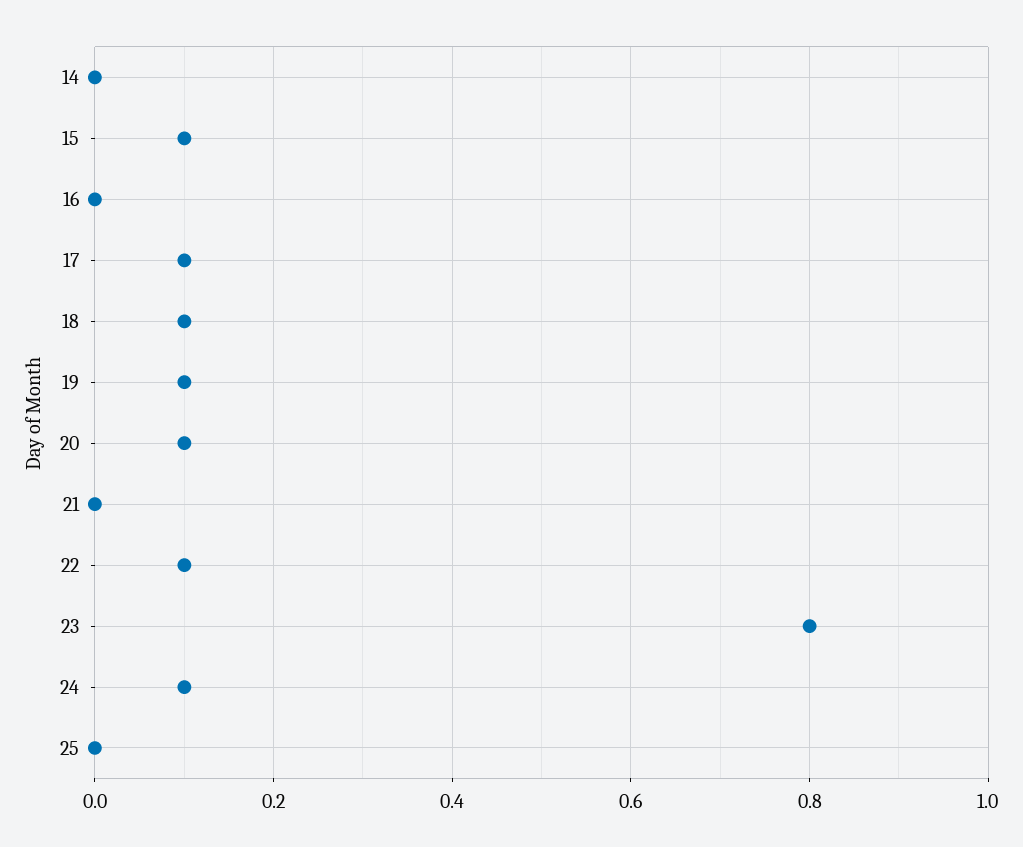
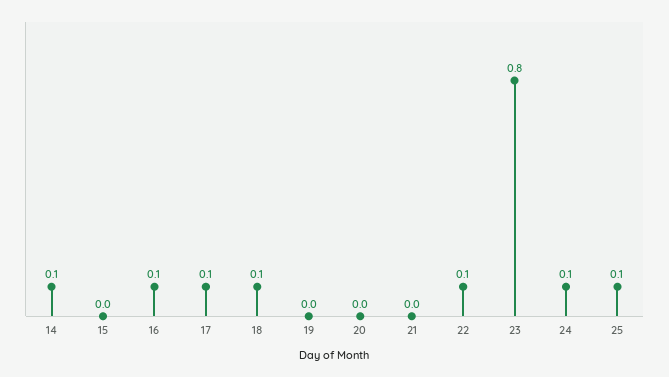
  {
-   "14": 0,
+   "14": 0.1,
-   "15": 0.1,
+   "15": 0,
-   "16": 0,
+   "16": 0.1,
    "17": 0.1,
    "18": 0.1,
-   "19": 0.1,
+   "19": 0,
-   "20": 0.1,
+   "20": 0,
    "21": 0,
    "22": 0.1,
    "23": 0.8,
    "24": 0.1,
-   "25": 0
+   "25": 0.1
  }

